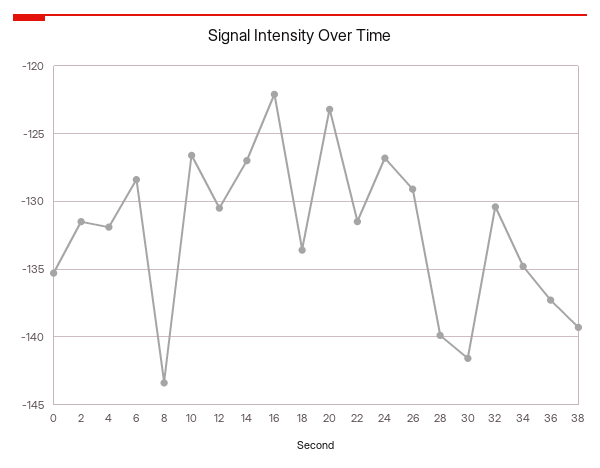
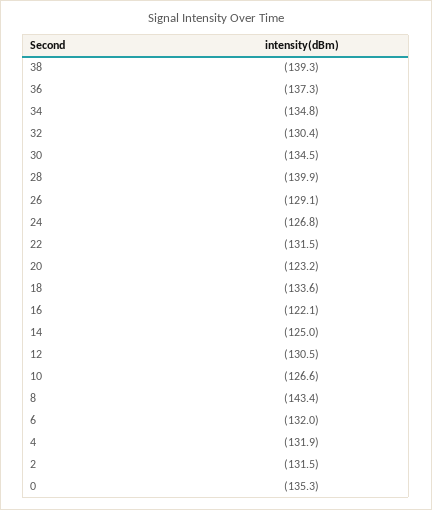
  {
    "0": -135.3,
    "2": -131.5,
    "4": -131.9,
-   "6": -128.5,
+   "6": -132,
    "8": -143.4,
    "10": -126.6,
    "12": -130.5,
-   "14": -127,
+   "14": -125,
    "16": -122.1,
    "18": -133.6,
    "20": -123.2,
    "22": -131.5,
    "24": -126.8,
    "26": -129.1,
    "28": -139.9,
-   "30": -141.5,
+   "30": -134.5,
    "32": -130.4,
    "34": -134.8,
    "36": -137.3,
    "38": -139.3
  }

